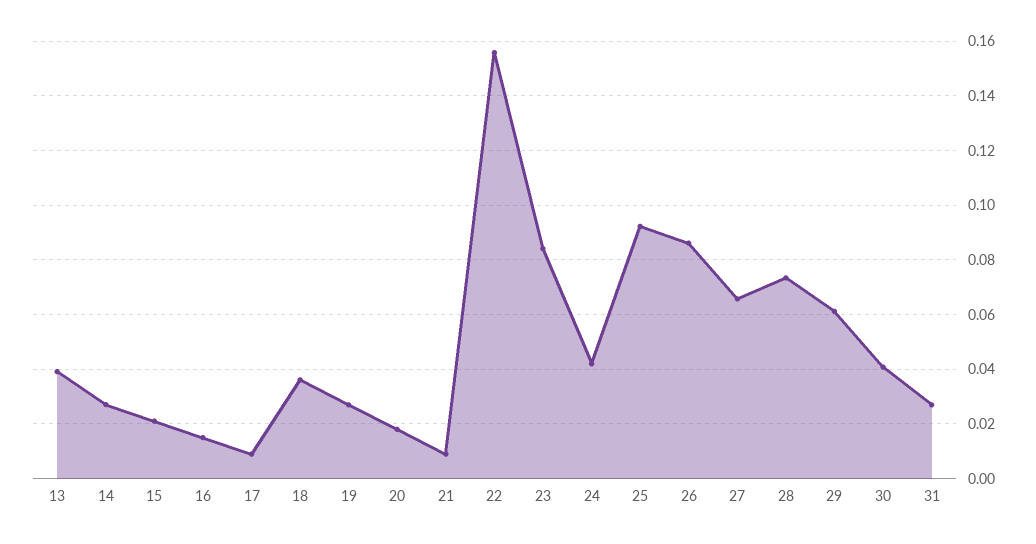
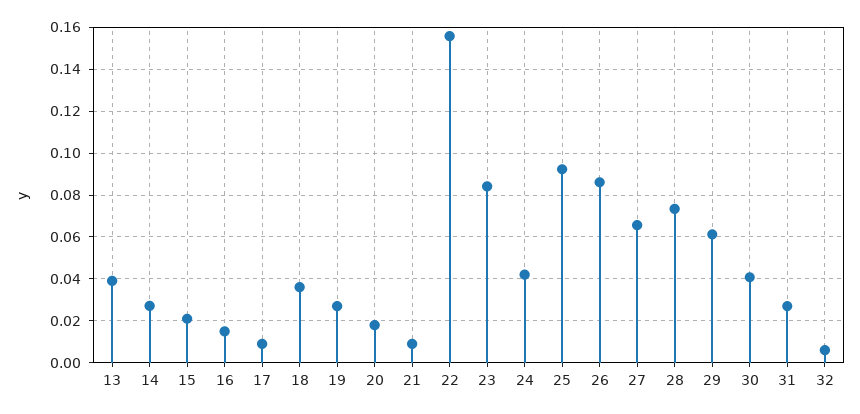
  {
    "13": 0.04,
    "14": 0.0275,
    "15": 0.02,
    "16": 0.015,
    "17": 0.01,
    "18": 0.035,
    "19": 0.0275,
    "20": 0.0175,
    "21": 0.01,
    "22": 0.155,
    "23": 0.085,
    "24": 0.0425,
    "25": 0.0925,
    "26": 0.085,
    "27": 0.065,
    "28": 0.0725,
    "29": 0.06,
    "30": 0.04,
-   "31": 0.0275
+   "31": 0.0275,
+   "32": 0.005
  }

